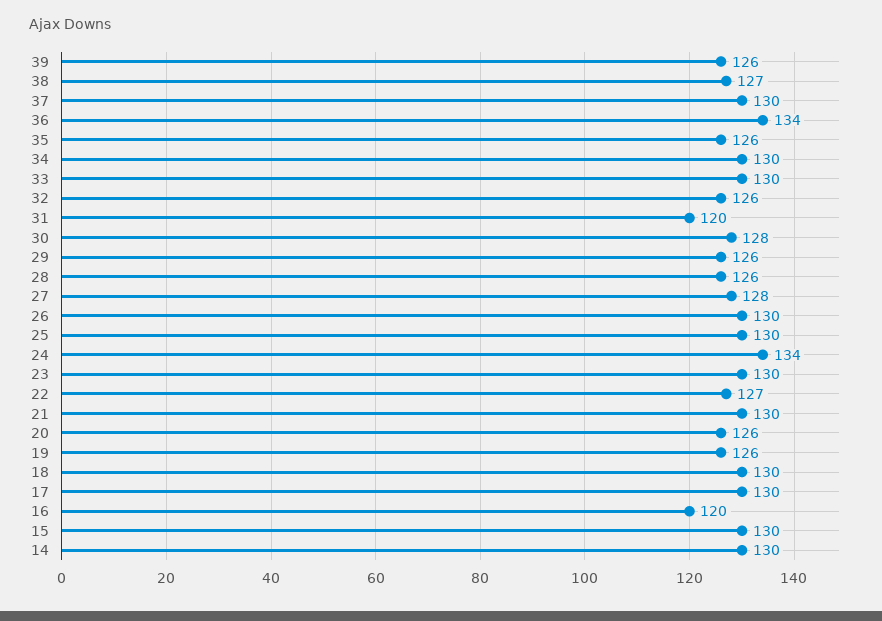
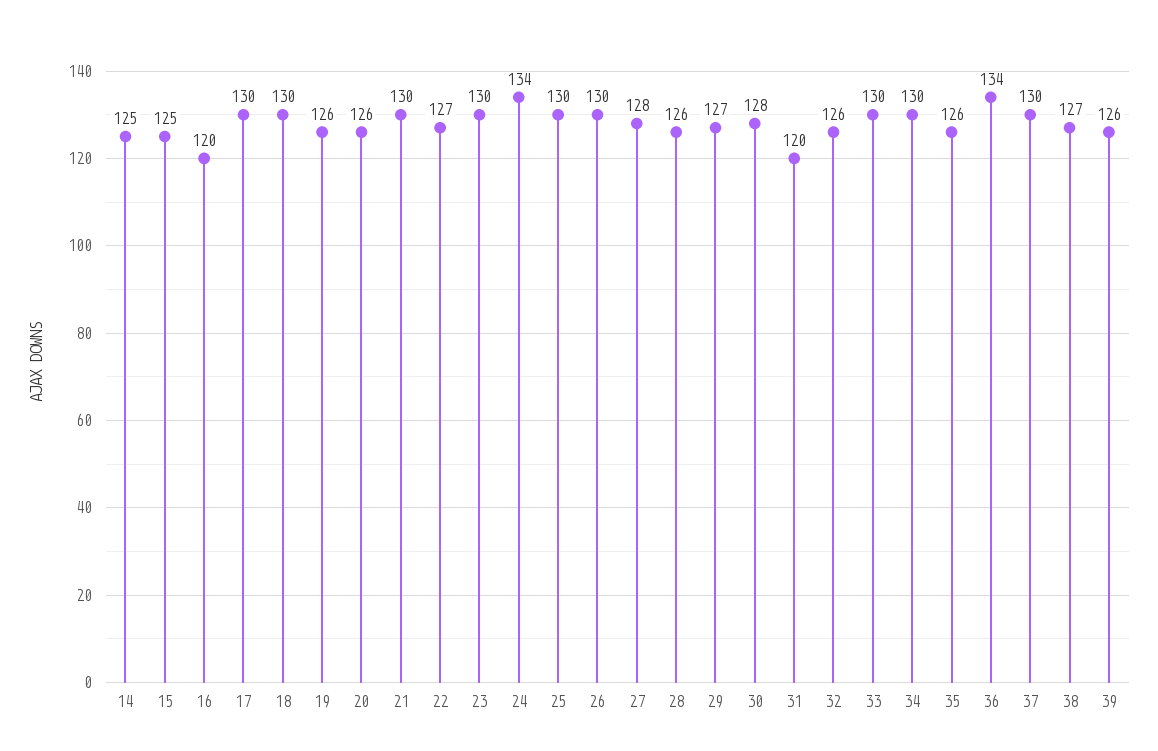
  {
    "39": 126,
    "38": 127,
    "37": 130,
    "36": 134,
    "35": 126,
    "34": 130,
    "33": 130,
    "32": 126,
    "31": 120,
    "30": 128,
-   "29": 126,
+   "29": 127,
    "28": 126,
    "27": 128,
    "26": 130,
    "25": 130,
    "24": 134,
    "23": 130,
    "22": 127,
    "21": 130,
    "20": 126,
    "19": 126,
    "18": 130,
    "17": 130,
    "16": 120,
-   "15": 130,
+   "15": 125,
-   "14": 130
+   "14": 125
  }

